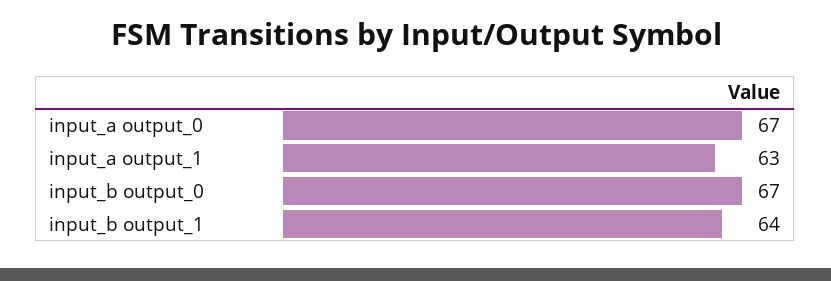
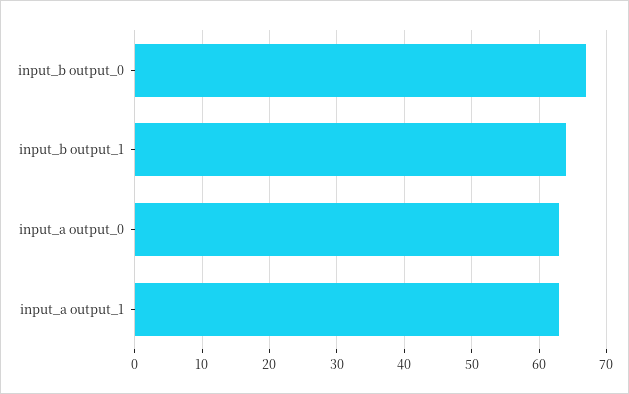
  {
-   "input_a output_0": 67,
+   "input_a output_0": 63,
    "input_a output_1": 63,
    "input_b output_0": 67,
    "input_b output_1": 64
  }

